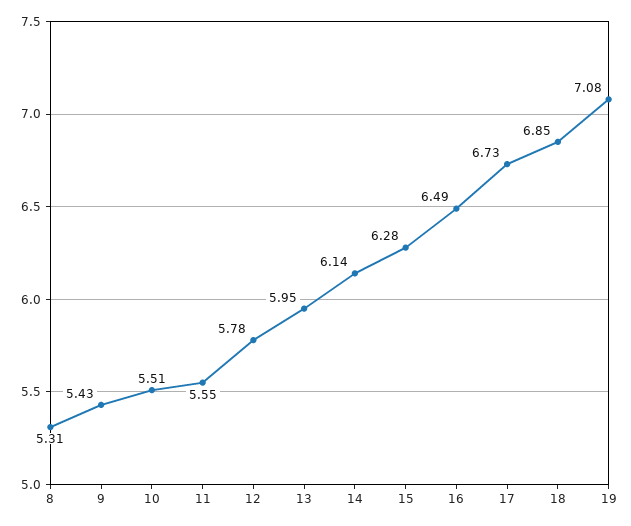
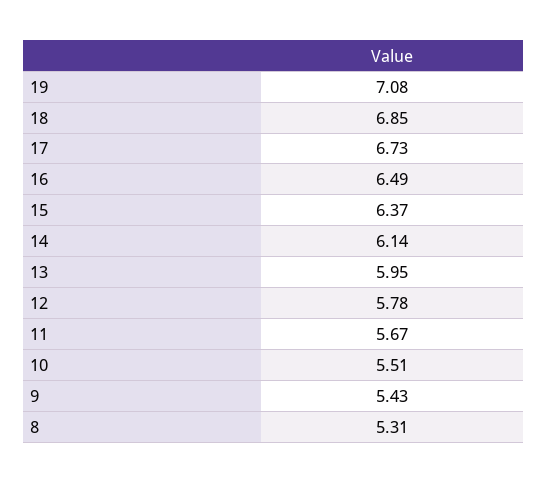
  {
    "8": 5.31,
    "9": 5.43,
    "10": 5.51,
-   "11": 5.55,
+   "11": 5.67,
    "12": 5.78,
    "13": 5.95,
    "14": 6.14,
-   "15": 6.28,
+   "15": 6.37,
    "16": 6.49,
    "17": 6.73,
    "18": 6.85,
    "19": 7.08
  }

